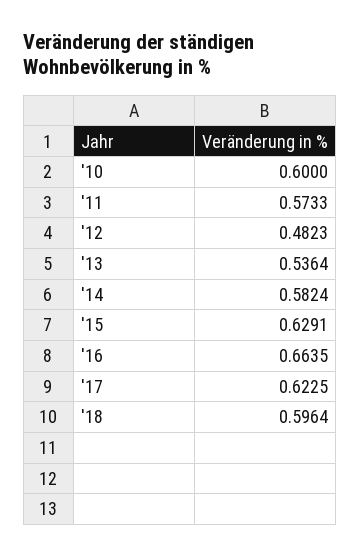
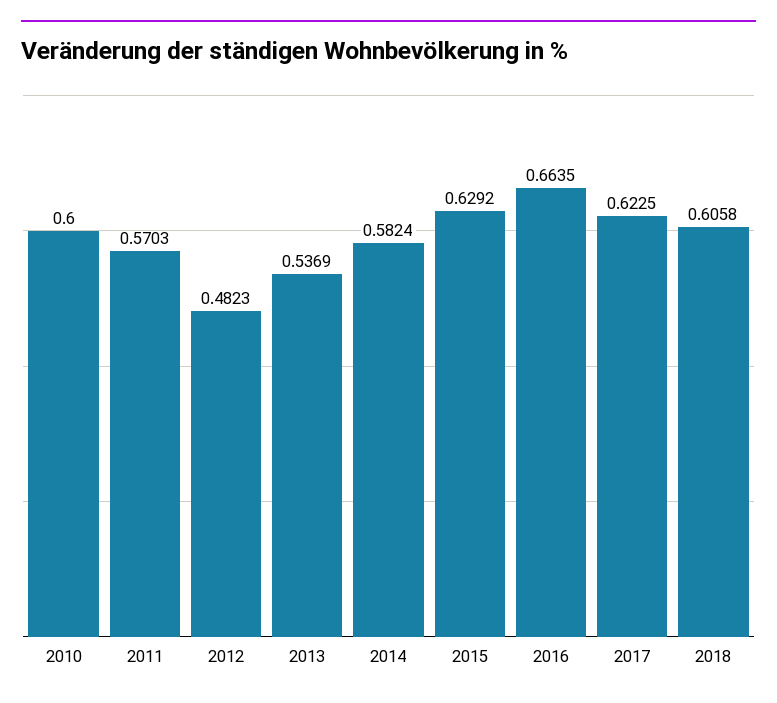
  {
    "'10": 0.6,
-   "'11": 0.5733,
+   "'11": 0.5703,
    "'12": 0.4823,
-   "'13": 0.5364,
+   "'13": 0.5369,
    "'14": 0.5824,
-   "'15": 0.6291,
+   "'15": 0.6292,
    "'16": 0.6635,
    "'17": 0.6225,
-   "'18": 0.5964
+   "'18": 0.6058
  }

